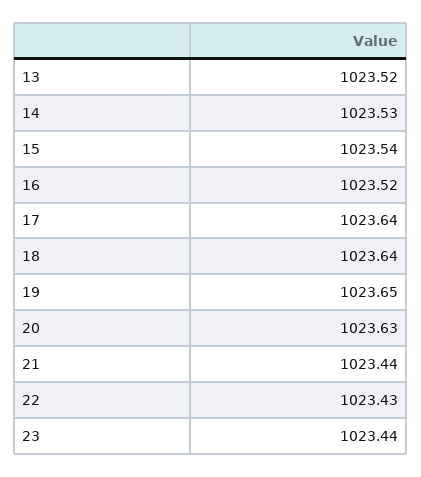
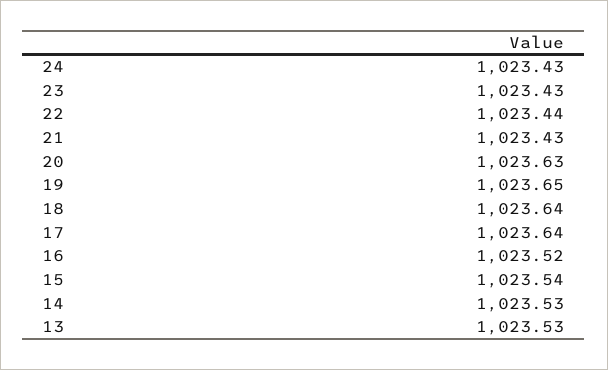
  {
-   "13": 1023.52,
+   "13": 1023.53,
    "14": 1023.53,
    "15": 1023.54,
    "16": 1023.52,
    "17": 1023.64,
    "18": 1023.64,
    "19": 1023.65,
    "20": 1023.63,
-   "21": 1023.44,
+   "21": 1023.43,
-   "22": 1023.43,
+   "22": 1023.44,
-   "23": 1023.44
+   "23": 1023.43,
+   "24": 1023.43
  }

